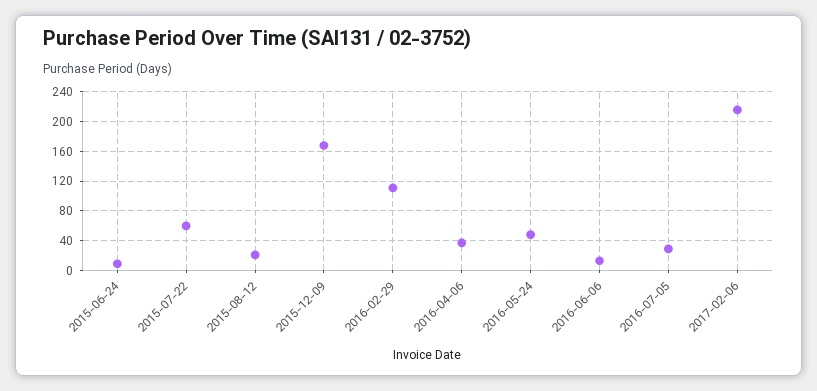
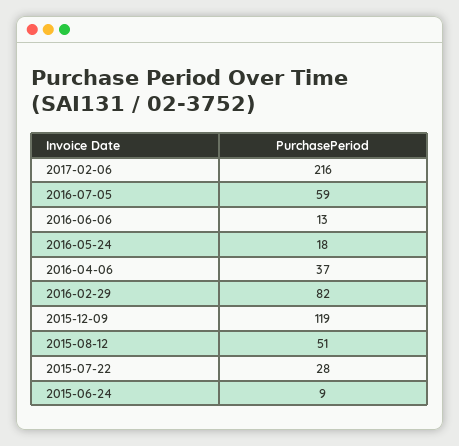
  {
    "2015-06-24": 9,
-   "2015-07-22": 60,
+   "2015-07-22": 28,
-   "2015-08-12": 20,
+   "2015-08-12": 51,
-   "2015-12-09": 170,
+   "2015-12-09": 119,
-   "2016-02-29": 110,
+   "2016-02-29": 82,
    "2016-04-06": 37,
-   "2016-05-24": 50,
+   "2016-05-24": 18,
    "2016-06-06": 13,
-   "2016-07-05": 30,
+   "2016-07-05": 59,
    "2017-02-06": 216
  }

